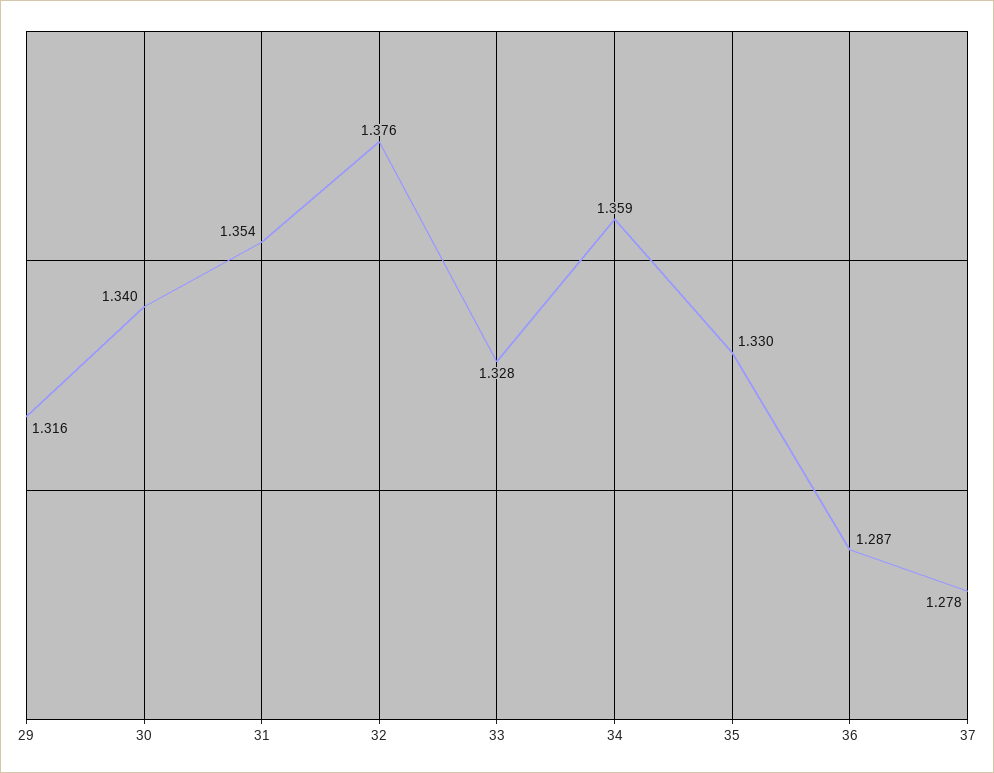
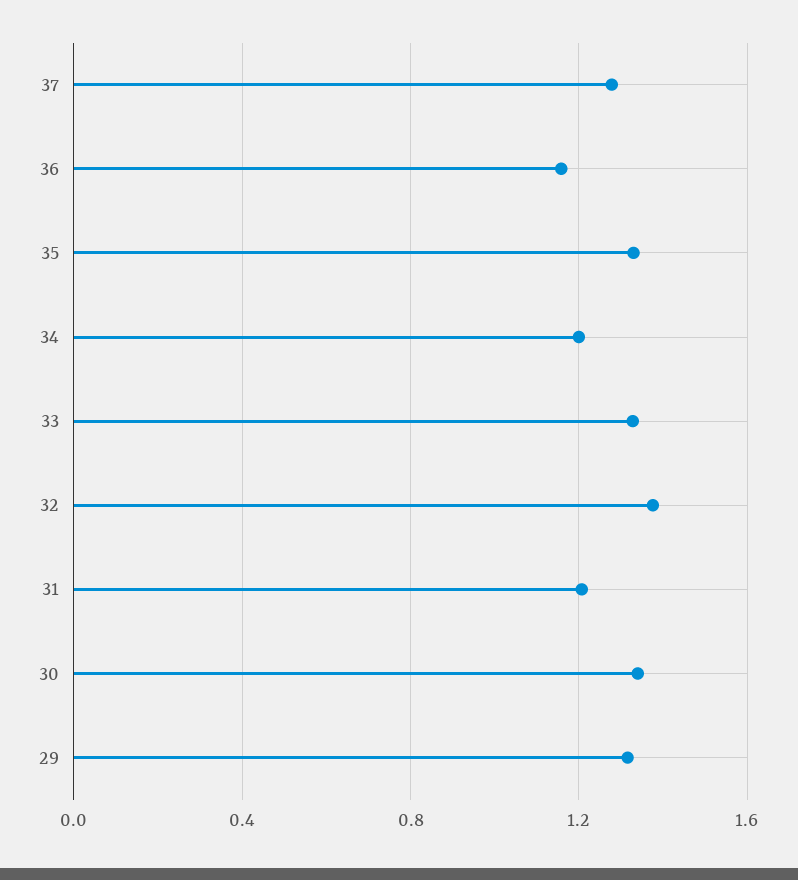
  {
    "29": 1.316,
    "30": 1.34,
-   "31": 1.354,
+   "31": 1.2,
    "32": 1.376,
    "33": 1.328,
-   "34": 1.359,
+   "34": 1.2,
    "35": 1.33,
-   "36": 1.287,
+   "36": 1.15,
    "37": 1.278
  }

